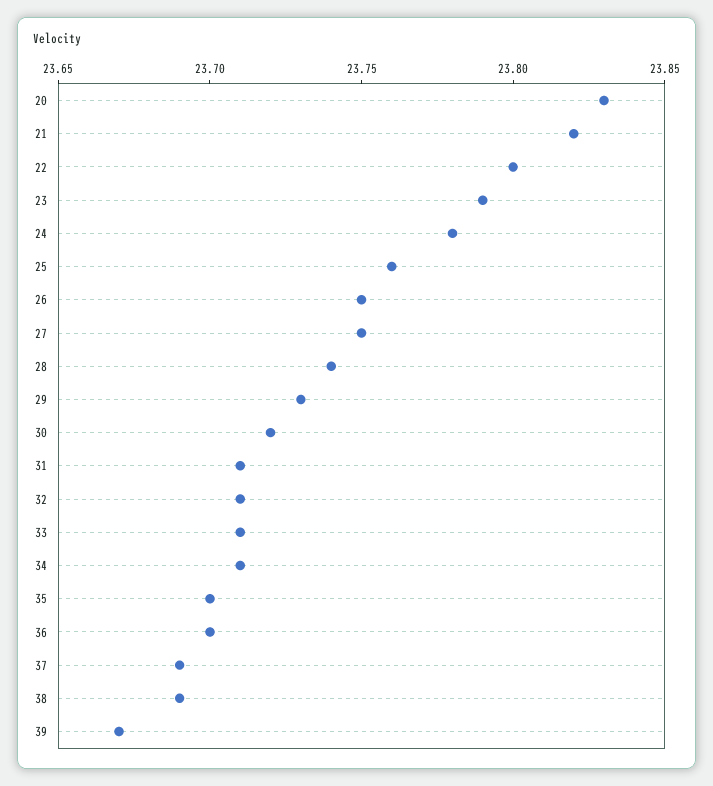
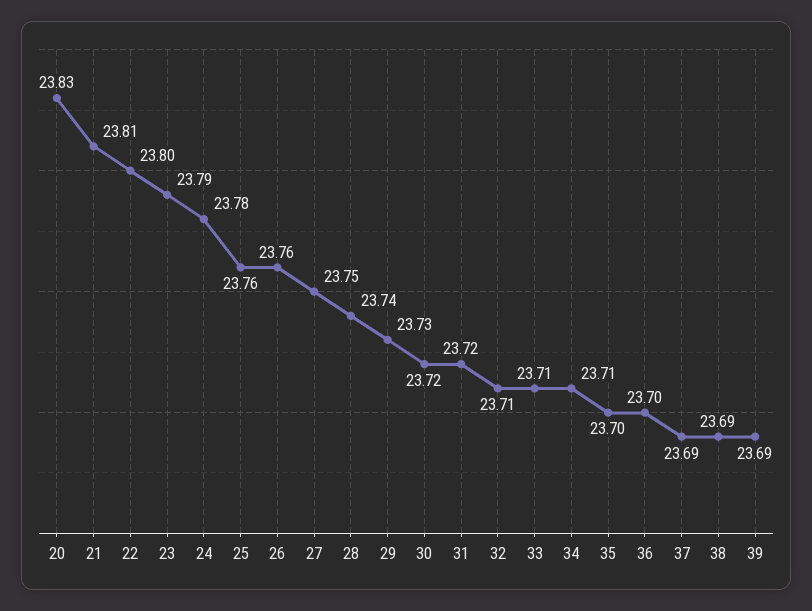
  {
    "20": 23.83,
-   "21": 23.82,
+   "21": 23.81,
    "22": 23.8,
    "23": 23.79,
    "24": 23.78,
    "25": 23.76,
-   "26": 23.75,
+   "26": 23.76,
    "27": 23.75,
    "28": 23.74,
    "29": 23.73,
    "30": 23.72,
-   "31": 23.71,
+   "31": 23.72,
    "32": 23.71,
    "33": 23.71,
    "34": 23.71,
    "35": 23.7,
    "36": 23.7,
    "37": 23.69,
    "38": 23.69,
-   "39": 23.67
+   "39": 23.69
  }

